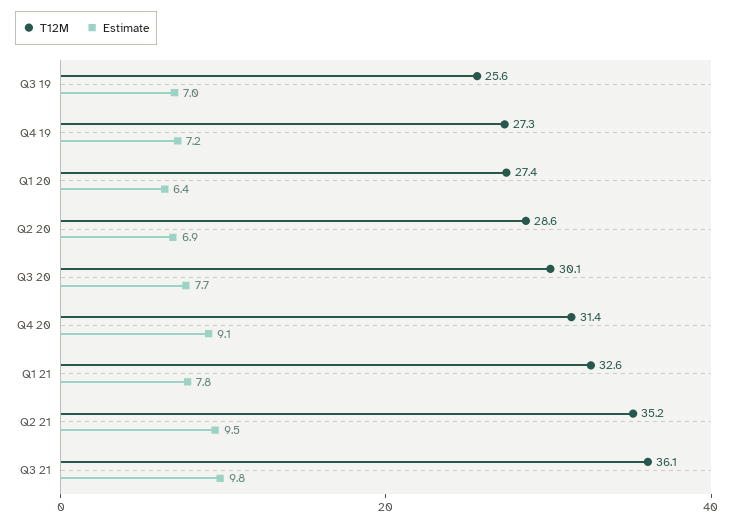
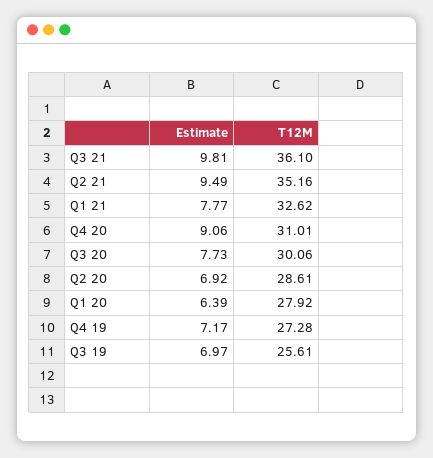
  {
    "T12M": {
      "Q3 19": 25.61,
      "Q4 19": 27.28,
-     "Q1 20": 27.4,
+     "Q1 20": 27.92,
      "Q2 20": 28.61,
      "Q3 20": 30.06,
-     "Q4 20": 31.4,
+     "Q4 20": 31.01,
      "Q1 21": 32.62,
      "Q2 21": 35.16,
      "Q3 21": 36.1
    },
    "Estimate": {
      "Q3 19": 6.97,
      "Q4 19": 7.17,
      "Q1 20": 6.39,
      "Q2 20": 6.92,
      "Q3 20": 7.73,
      "Q4 20": 9.06,
      "Q1 21": 7.77,
      "Q2 21": 9.49,
      "Q3 21": 9.81
    }
  }

